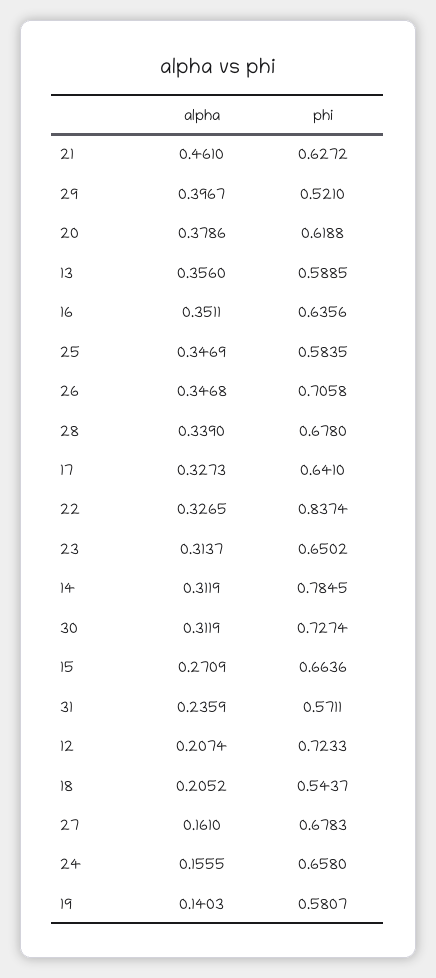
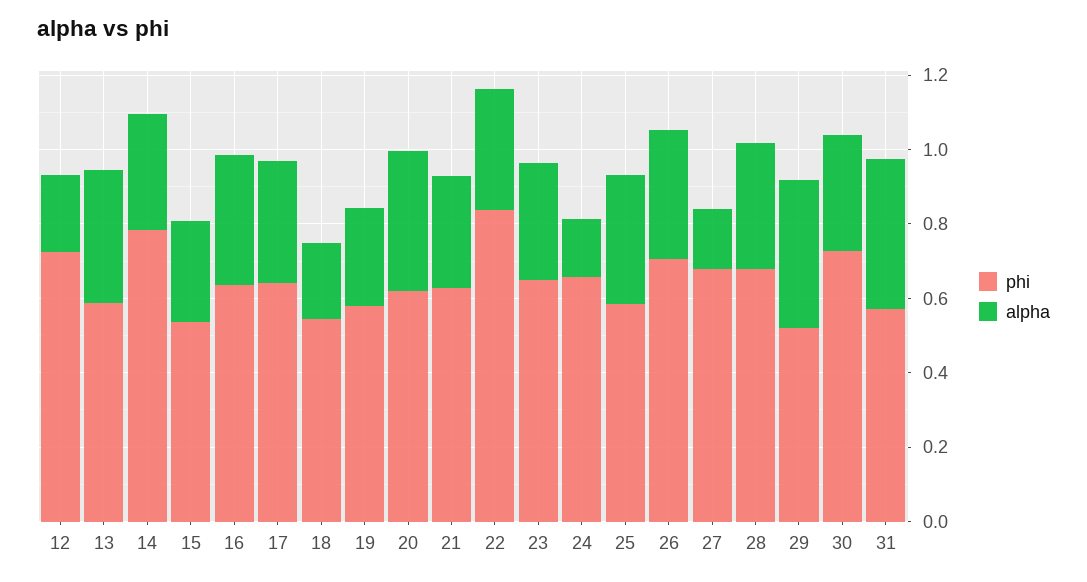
  {
    "alpha": {
-     "21": 0.461,
+     "21": 0.3,
      "29": 0.3967,
      "20": 0.3786,
      "13": 0.356,
      "16": 0.3511,
      "25": 0.3469,
      "26": 0.3468,
      "28": 0.339,
      "17": 0.3273,
      "22": 0.3265,
      "23": 0.3137,
      "14": 0.3119,
      "30": 0.3119,
      "15": 0.2709,
-     "31": 0.2359,
+     "31": 0.4,
      "12": 0.2074,
      "18": 0.2052,
      "27": 0.161,
      "24": 0.1555,
-     "19": 0.1403
+     "19": 0.25
    },
    "phi": {
      "21": 0.6272,
      "29": 0.521,
      "20": 0.6188,
      "13": 0.5885,
      "16": 0.6356,
      "25": 0.5835,
      "26": 0.7058,
      "28": 0.678,
      "17": 0.641,
      "22": 0.8374,
      "23": 0.6502,
      "14": 0.7845,
      "30": 0.7274,
-     "15": 0.6636,
+     "15": 0.55,
      "31": 0.5711,
      "12": 0.7233,
      "18": 0.5437,
      "27": 0.6783,
      "24": 0.658,
      "19": 0.5807
    }
  }

